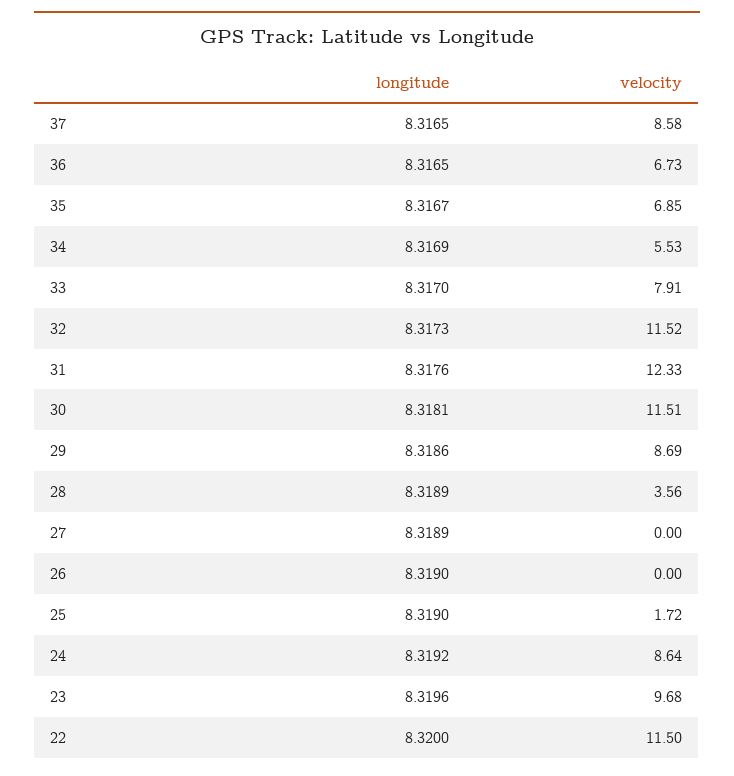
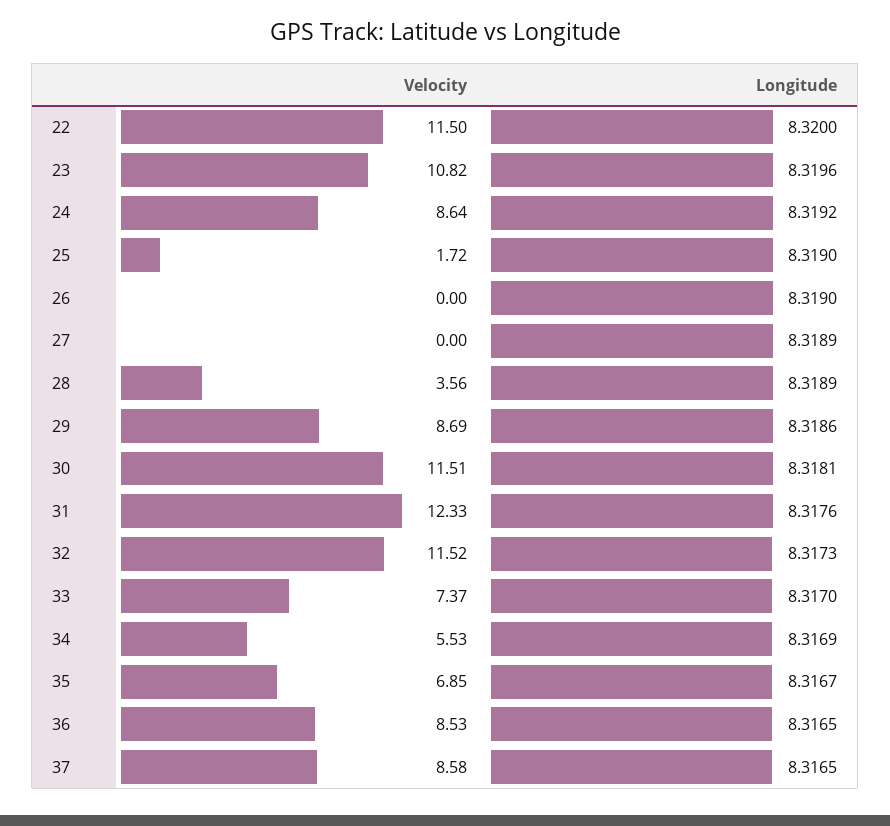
  {
    "longitude": {
      "37": 8.3165,
      "36": 8.3165,
      "35": 8.3167,
      "34": 8.3169,
      "33": 8.317,
      "32": 8.3173,
      "31": 8.3176,
      "30": 8.3181,
      "29": 8.3186,
      "28": 8.3189,
      "27": 8.3189,
      "26": 8.319,
      "25": 8.319,
      "24": 8.3192,
      "23": 8.3196,
      "22": 8.32
    },
    "velocity": {
      "37": 8.58,
-     "36": 6.73,
+     "36": 8.53,
      "35": 6.85,
      "34": 5.53,
-     "33": 7.91,
+     "33": 7.37,
      "32": 11.52,
      "31": 12.33,
      "30": 11.51,
      "29": 8.69,
      "28": 3.56,
      "27": 0,
      "26": 0,
      "25": 1.72,
      "24": 8.64,
-     "23": 9.68,
+     "23": 10.82,
      "22": 11.5
    }
  }

